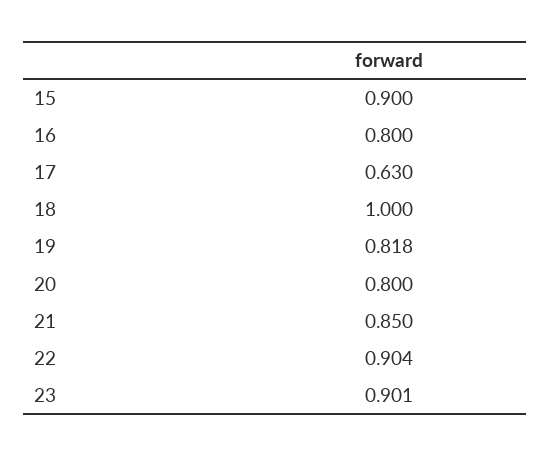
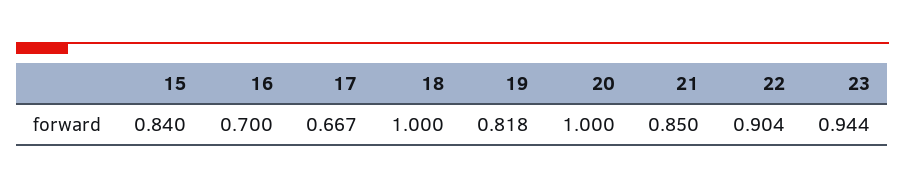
  {
-   "15": 0.9,
+   "15": 0.84,
-   "16": 0.8,
+   "16": 0.7,
-   "17": 0.63,
+   "17": 0.667,
    "18": 1,
    "19": 0.818,
-   "20": 0.8,
+   "20": 1,
    "21": 0.85,
    "22": 0.904,
-   "23": 0.901
+   "23": 0.944
  }

